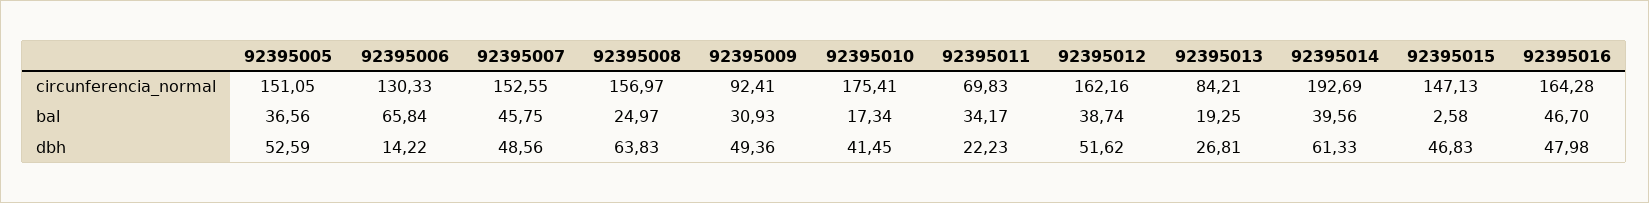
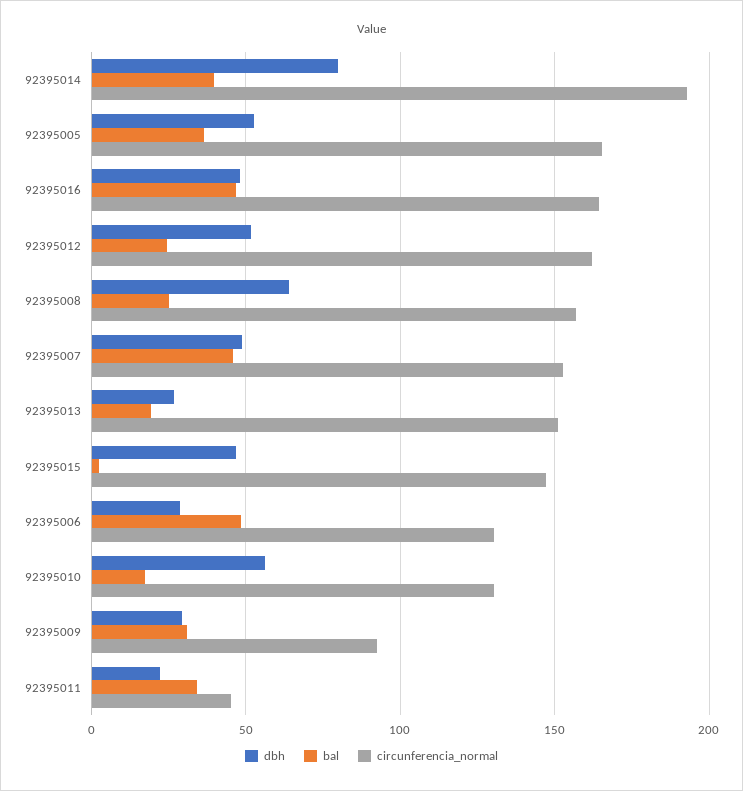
  {
    "circunferencia_normal": {
-     "92395005": 151.05,
+     "92395005": 165,
      "92395006": 130.33,
      "92395007": 152.55,
      "92395008": 156.97,
      "92395009": 92.41,
-     "92395010": 175.41,
+     "92395010": 130,
-     "92395011": 69.83,
+     "92395011": 45,
      "92395012": 162.16,
-     "92395013": 84.21,
+     "92395013": 150,
      "92395014": 192.69,
      "92395015": 147.13,
      "92395016": 164.28
    },
    "bal": {
      "92395005": 36.56,
-     "92395006": 65.84,
+     "92395006": 50,
      "92395007": 45.75,
      "92395008": 24.97,
      "92395009": 30.93,
      "92395010": 17.34,
      "92395011": 34.17,
-     "92395012": 38.74,
+     "92395012": 25,
      "92395013": 19.25,
      "92395014": 39.56,
      "92395015": 2.58,
      "92395016": 46.7
    },
    "dbh": {
      "92395005": 52.59,
-     "92395006": 14.22,
+     "92395006": 30,
      "92395007": 48.56,
      "92395008": 63.83,
-     "92395009": 49.36,
+     "92395009": 30,
-     "92395010": 41.45,
+     "92395010": 55,
      "92395011": 22.23,
      "92395012": 51.62,
      "92395013": 26.81,
-     "92395014": 61.33,
+     "92395014": 80,
      "92395015": 46.83,
      "92395016": 47.98
    }
  }

